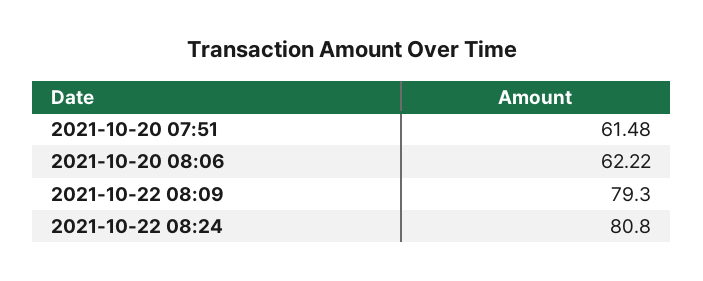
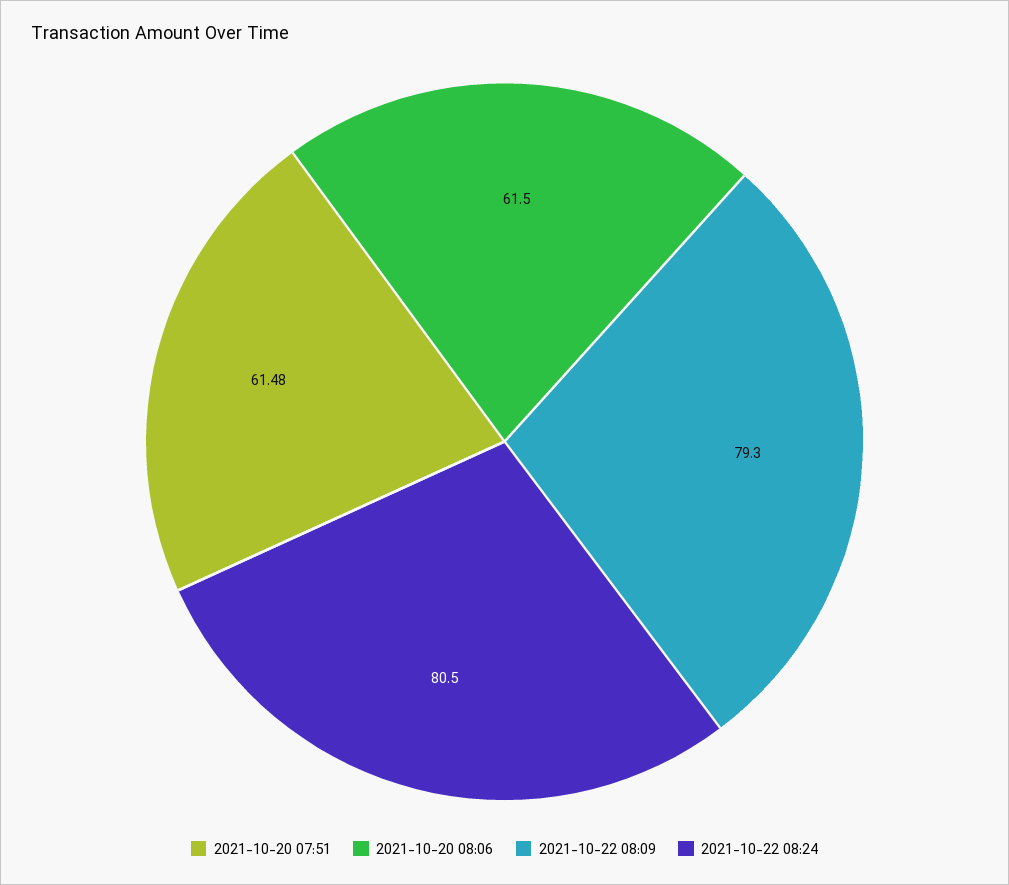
  {
    "2021-10-20 07:51": 61.48,
-   "2021-10-20 08:06": 62.22,
+   "2021-10-20 08:06": 61.5,
    "2021-10-22 08:09": 79.3,
-   "2021-10-22 08:24": 80.8
+   "2021-10-22 08:24": 80.5
  }

